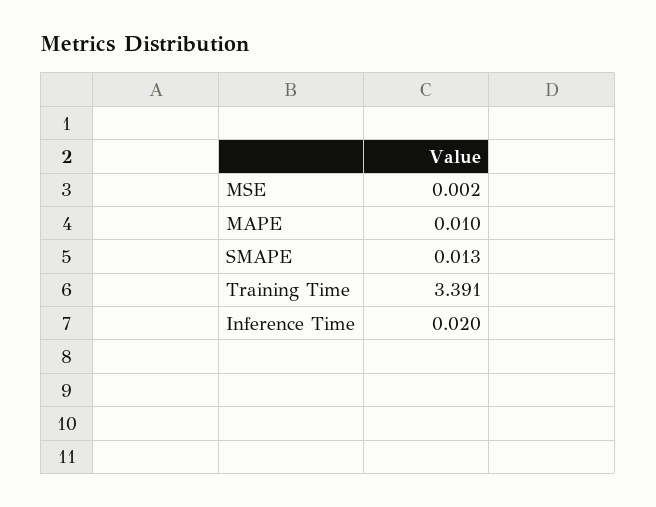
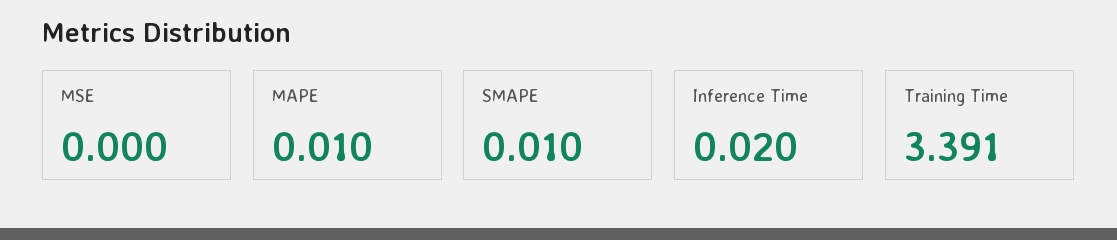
  {
-   "MSE": 0.002,
+   "MSE": 0,
    "MAPE": 0.01,
-   "SMAPE": 0.013,
+   "SMAPE": 0.01,
    "Training Time": 3.391,
    "Inference Time": 0.02
  }

